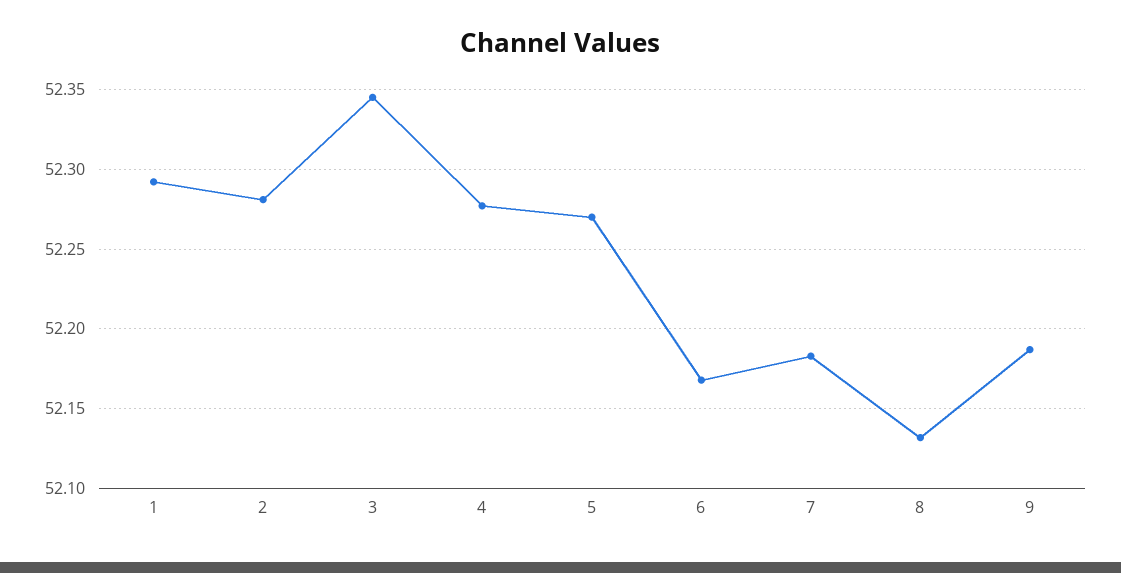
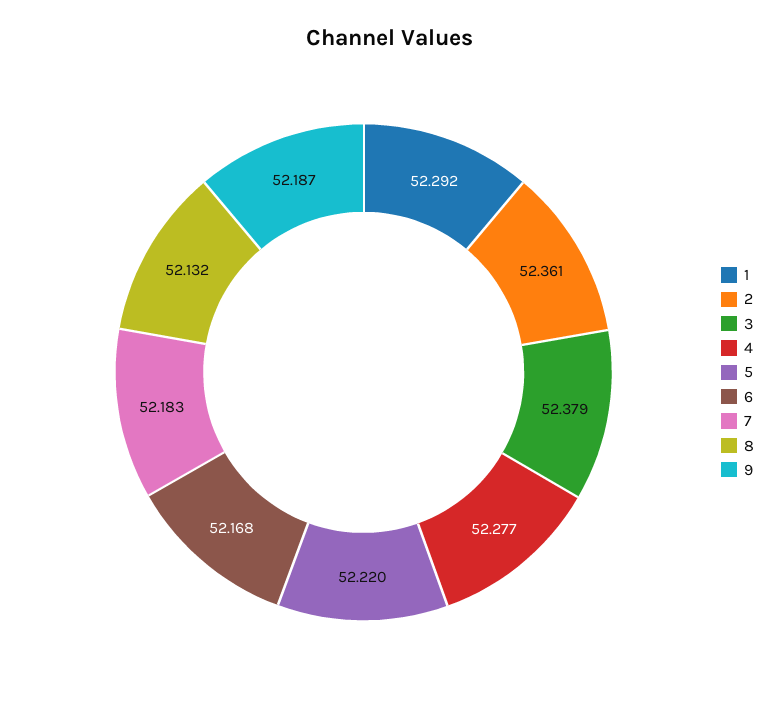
  {
    "1": 52.292,
-   "2": 52.28,
+   "2": 52.361,
-   "3": 52.345,
+   "3": 52.379,
    "4": 52.277,
-   "5": 52.27,
+   "5": 52.22,
    "6": 52.168,
    "7": 52.183,
    "8": 52.132,
    "9": 52.187
  }

